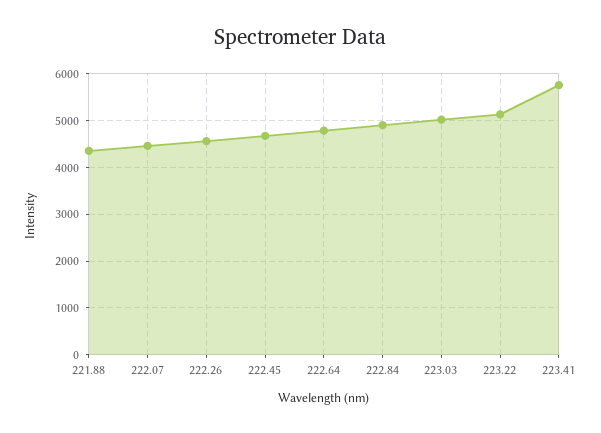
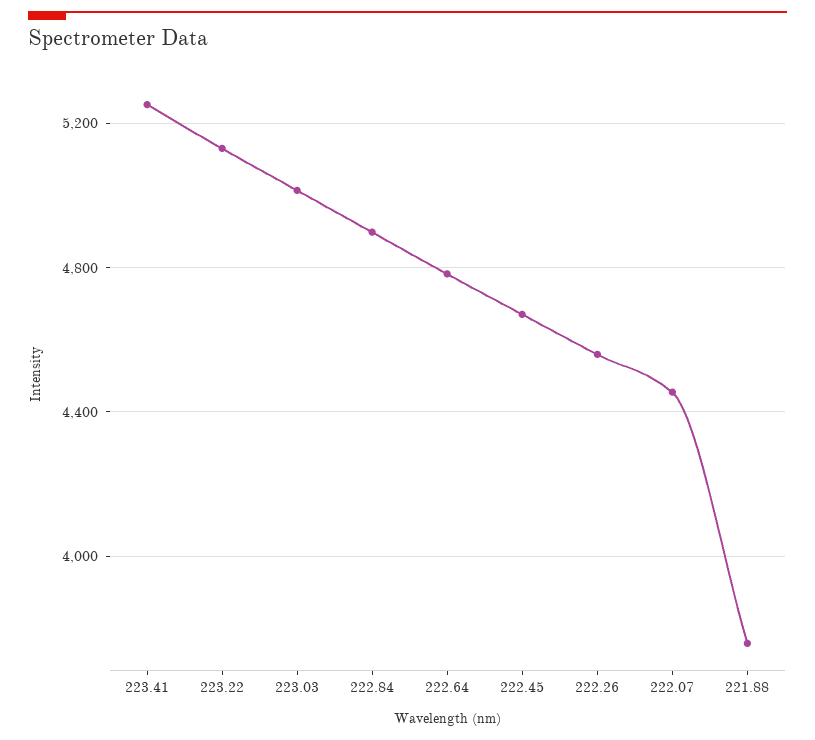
  {
-   "221.88": 4400,
+   "221.88": 3750,
    "222.07": 4450,
    "222.26": 4550,
    "222.45": 4650,
    "222.64": 4800,
    "222.84": 4900,
    "223.03": 5000,
    "223.22": 5150,
-   "223.41": 5800
+   "223.41": 5250
  }

